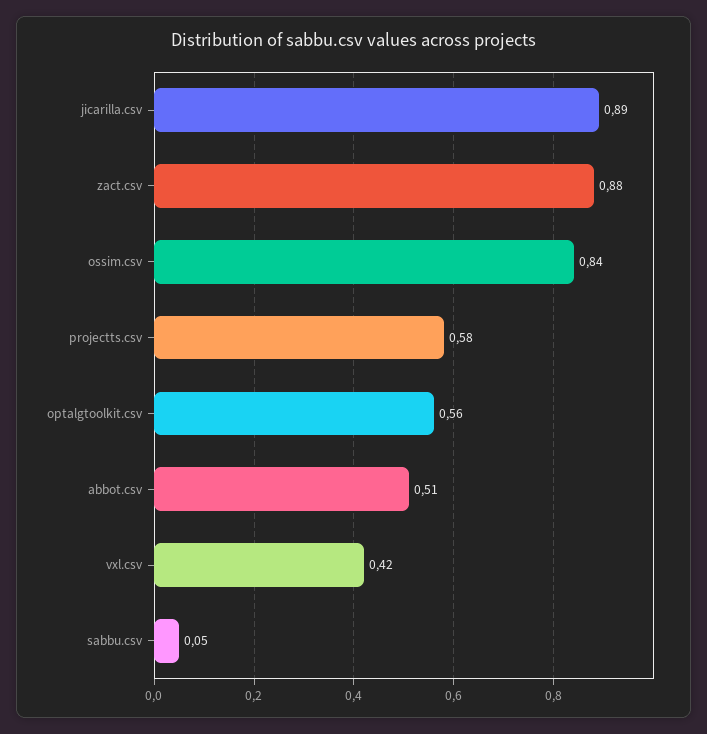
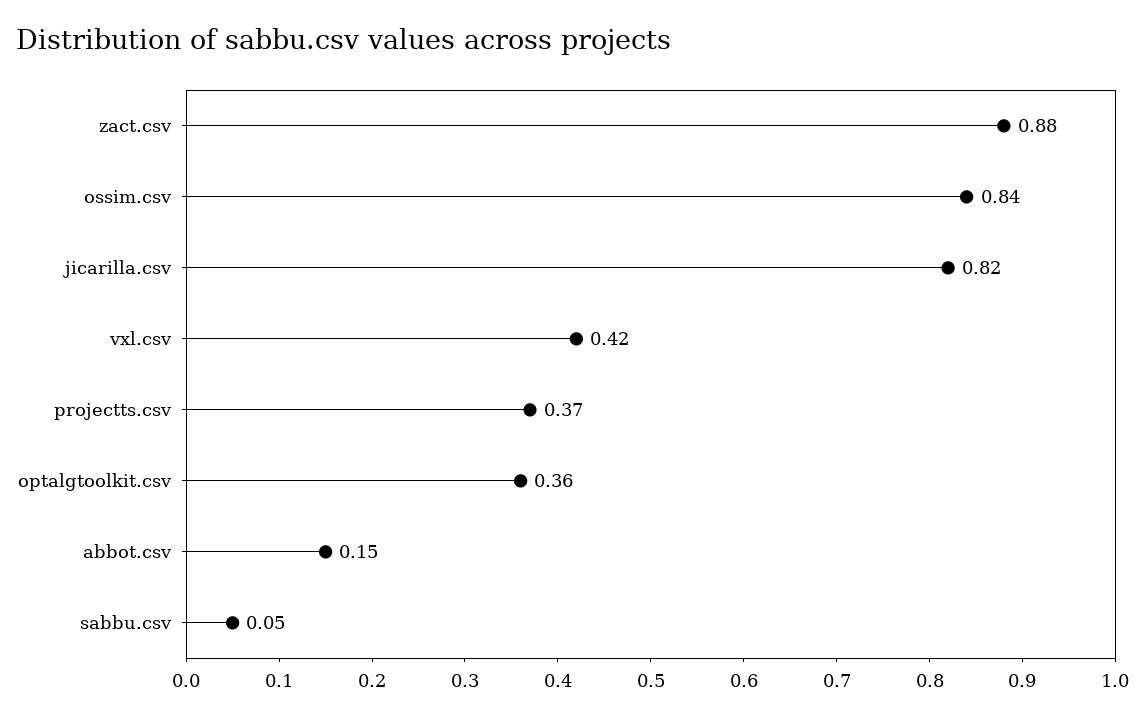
  {
-   "jicarilla.csv": 0.89,
+   "jicarilla.csv": 0.82,
    "zact.csv": 0.88,
    "ossim.csv": 0.84,
-   "projectts.csv": 0.58,
+   "projectts.csv": 0.37,
-   "optalgtoolkit.csv": 0.56,
+   "optalgtoolkit.csv": 0.36,
-   "abbot.csv": 0.51,
+   "abbot.csv": 0.15,
    "vxl.csv": 0.42,
    "sabbu.csv": 0.05
  }

